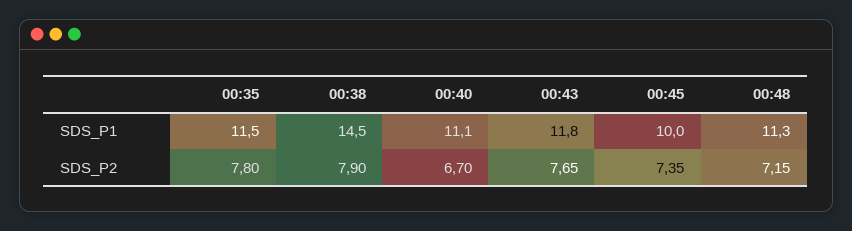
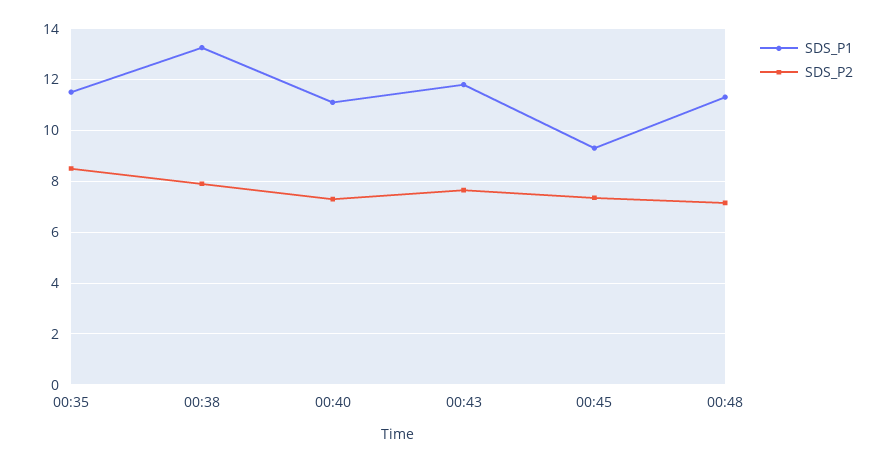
  {
    "SDS_P1": {
      "00:35": 11.5,
-     "00:38": 14.5,
+     "00:38": 13.25,
      "00:40": 11.1,
      "00:43": 11.8,
-     "00:45": 10,
+     "00:45": 9.25,
      "00:48": 11.3
    },
    "SDS_P2": {
-     "00:35": 7.8,
+     "00:35": 8.5,
      "00:38": 7.9,
-     "00:40": 6.7,
+     "00:40": 7.25,
      "00:43": 7.65,
      "00:45": 7.35,
      "00:48": 7.15
    }
  }

